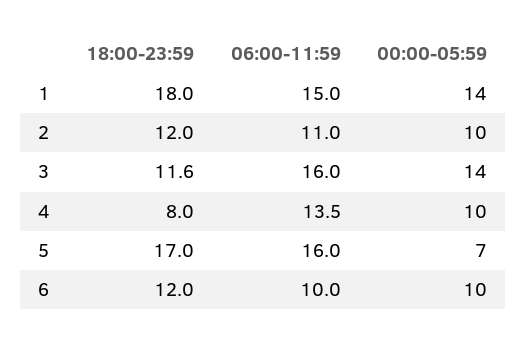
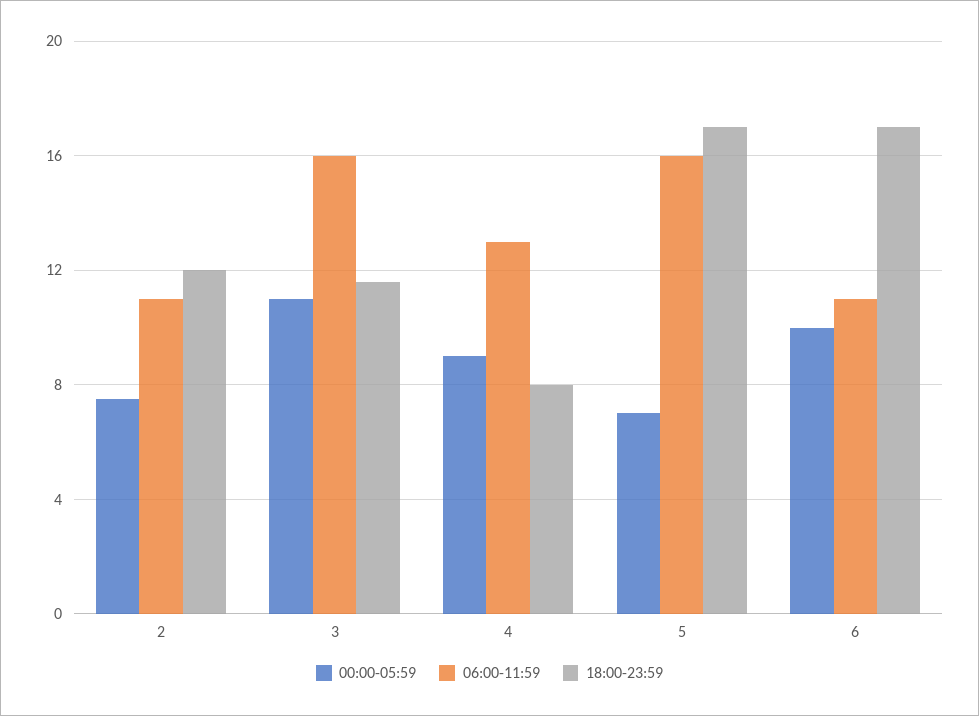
  {
    "18:00-23:59": {
-     "1": 18,
      "2": 12,
      "3": 11.6,
      "4": 8,
      "5": 17,
-     "6": 12
+     "6": 17
    },
    "06:00-11:59": {
-     "1": 15,
      "2": 11,
      "3": 16,
-     "4": 13.5,
+     "4": 13,
      "5": 16,
-     "6": 10
+     "6": 11
    },
    "00:00-05:59": {
-     "1": 14,
-     "2": 10,
+     "2": 7.5,
-     "3": 14,
+     "3": 11,
-     "4": 10,
+     "4": 9,
      "5": 7,
      "6": 10
    }
  }

